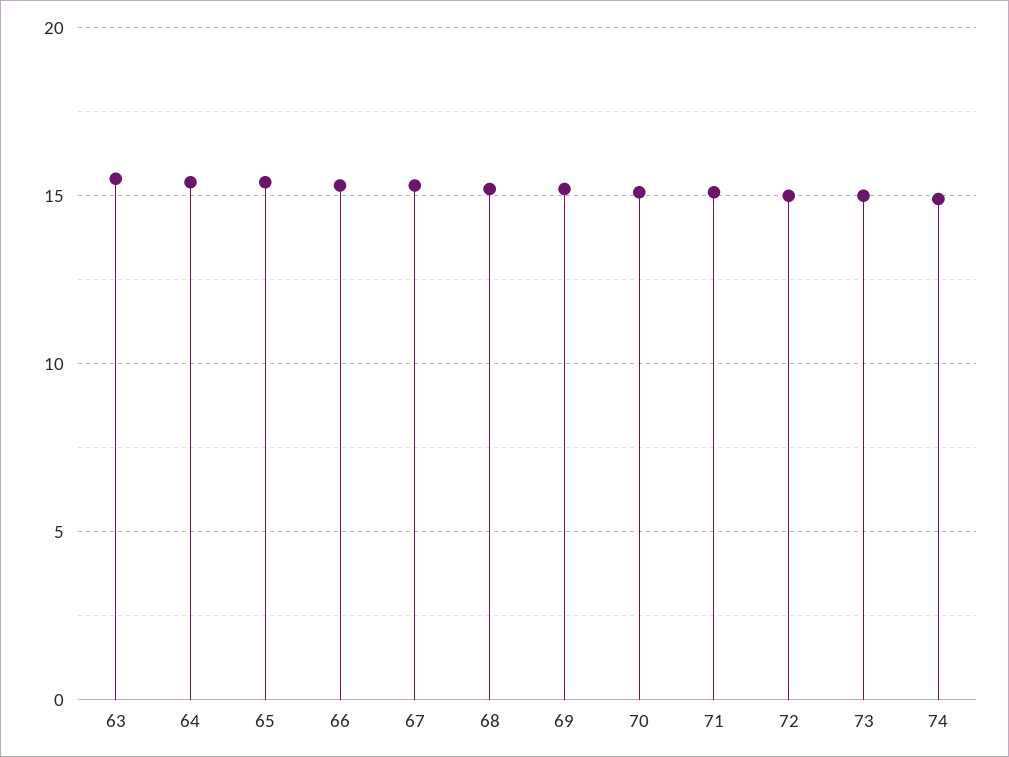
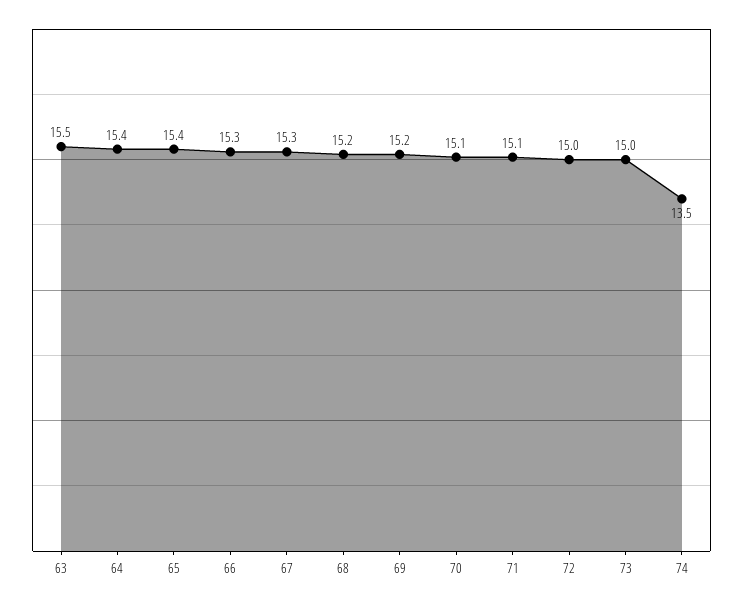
  {
    "63": 15.5,
    "64": 15.4,
    "65": 15.4,
    "66": 15.3,
    "67": 15.3,
    "68": 15.2,
    "69": 15.2,
    "70": 15.1,
    "71": 15.1,
    "72": 15,
    "73": 15,
-   "74": 15
+   "74": 13.5
  }

